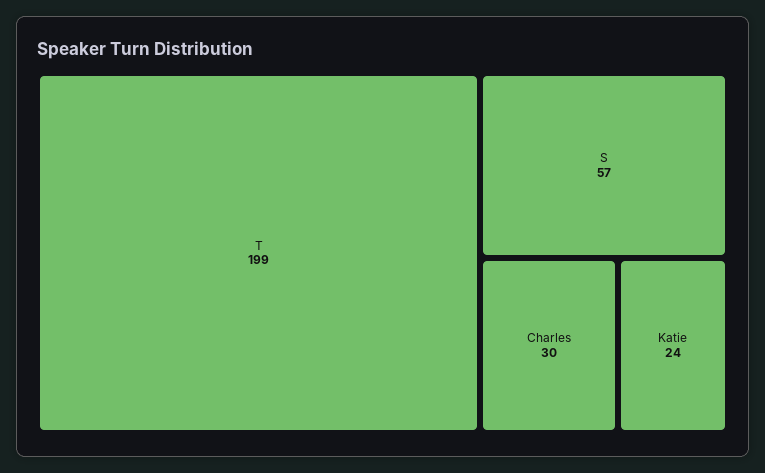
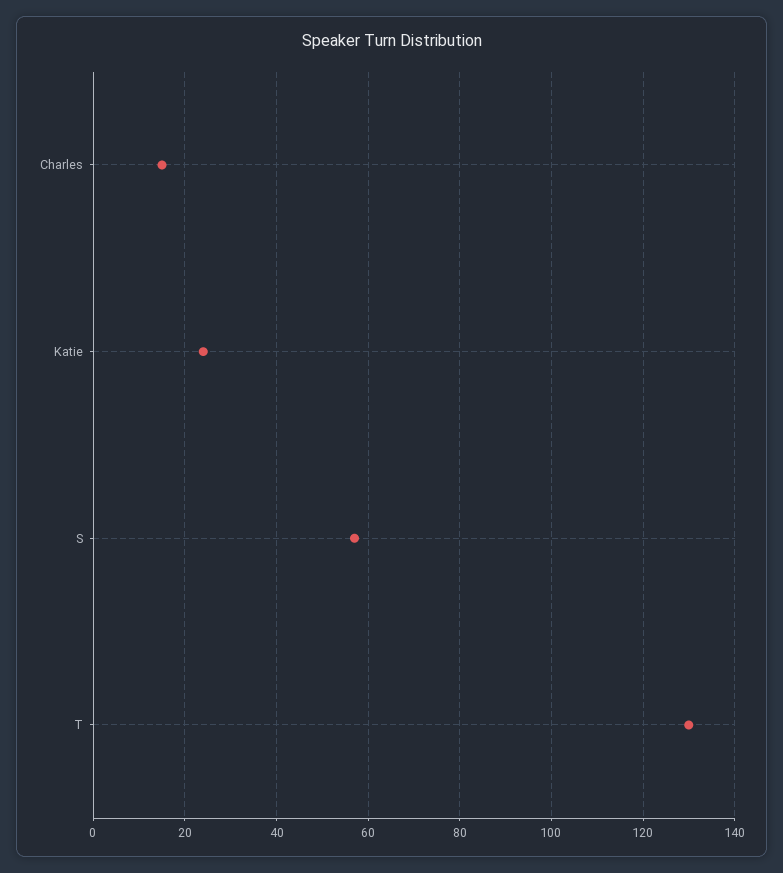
  {
-   "T": 199,
+   "T": 130,
    "S": 57,
-   "Charles": 30,
+   "Charles": 15,
    "Katie": 24
  }

